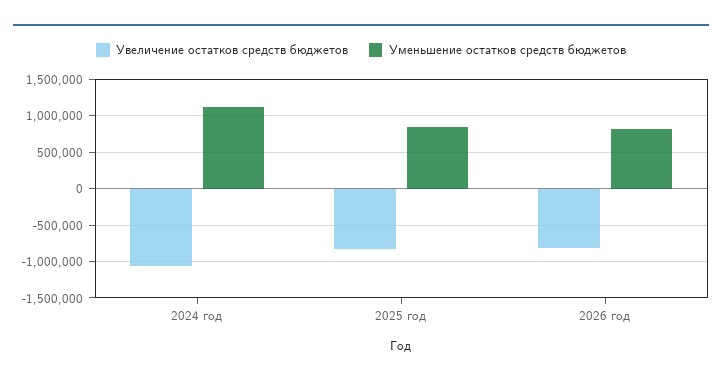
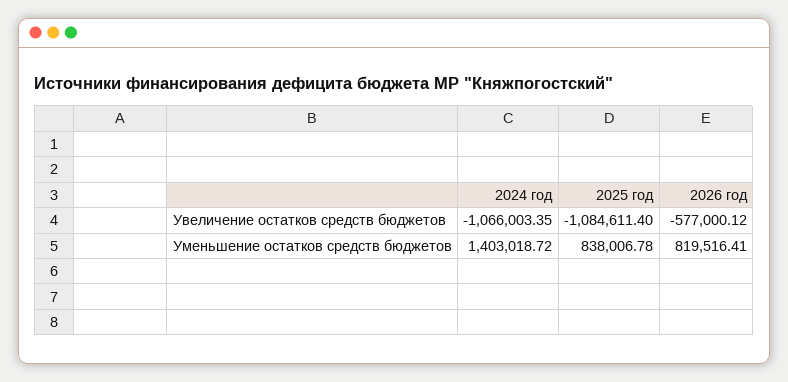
  {
    "Увеличение остатков средств бюджетов": {
      "2024 год": -1066003.35,
-     "2025 год": -800000,
+     "2025 год": -1084611.4,
-     "2026 год": -800000
+     "2026 год": -577000.12
    },
    "Уменьшение остатков средств бюджетов": {
-     "2024 год": 1100000,
+     "2024 год": 1403018.72,
      "2025 год": 838006.78,
      "2026 год": 819516.41
    }
  }

